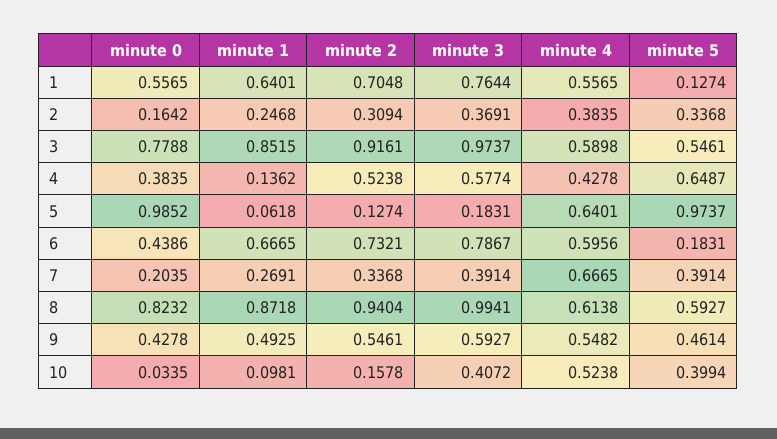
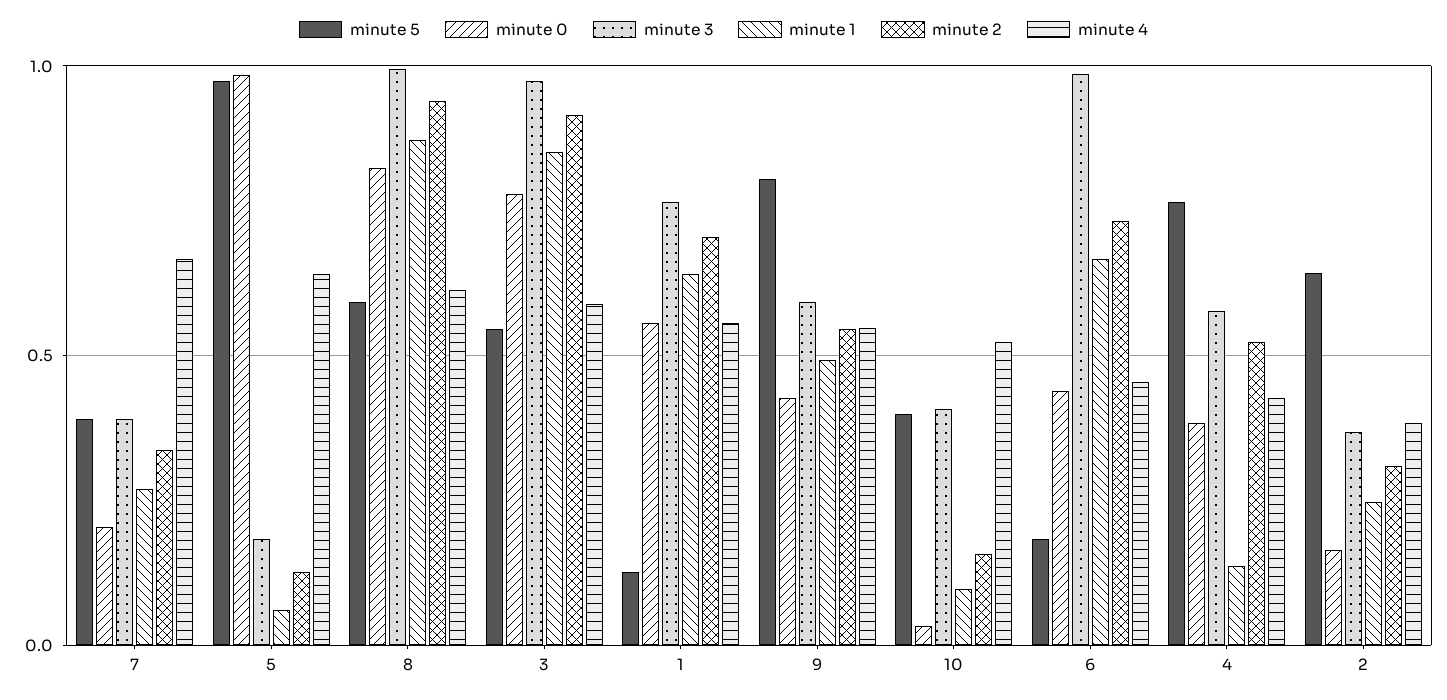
  {
    "minute 0": {
      "1": 0.5565,
      "2": 0.1642,
      "3": 0.7788,
      "4": 0.3835,
      "5": 0.9852,
      "6": 0.4386,
      "7": 0.2035,
      "8": 0.8232,
      "9": 0.4278,
      "10": 0.0335
    },
    "minute 1": {
      "1": 0.6401,
      "2": 0.2468,
      "3": 0.8515,
      "4": 0.1362,
      "5": 0.0618,
      "6": 0.6665,
      "7": 0.2691,
      "8": 0.8718,
      "9": 0.4925,
      "10": 0.0981
    },
    "minute 2": {
      "1": 0.7048,
      "2": 0.3094,
      "3": 0.9161,
      "4": 0.5238,
      "5": 0.1274,
      "6": 0.7321,
      "7": 0.3368,
      "8": 0.9404,
      "9": 0.5461,
      "10": 0.1578
    },
    "minute 3": {
      "1": 0.7644,
      "2": 0.3691,
      "3": 0.9737,
      "4": 0.5774,
      "5": 0.1831,
-     "6": 0.7867,
+     "6": 1,
      "7": 0.3914,
      "8": 0.9941,
      "9": 0.5927,
      "10": 0.4072
    },
    "minute 4": {
      "1": 0.5565,
      "2": 0.3835,
      "3": 0.5898,
      "4": 0.4278,
      "5": 0.6401,
-     "6": 0.5956,
+     "6": 0.45,
      "7": 0.6665,
      "8": 0.6138,
      "9": 0.5482,
      "10": 0.5238
    },
    "minute 5": {
      "1": 0.1274,
-     "2": 0.3368,
+     "2": 0.65,
      "3": 0.5461,
-     "4": 0.6487,
+     "4": 0.75,
      "5": 0.9737,
      "6": 0.1831,
      "7": 0.3914,
      "8": 0.5927,
-     "9": 0.4614,
+     "9": 0.8,
      "10": 0.3994
    }
  }

